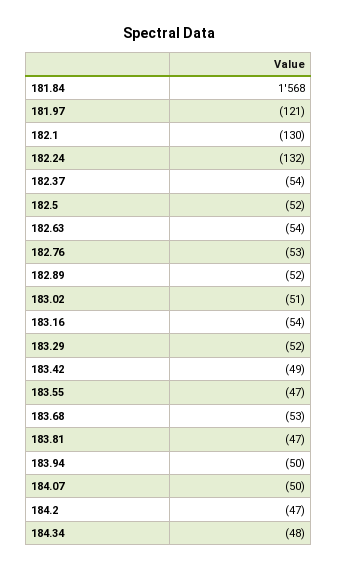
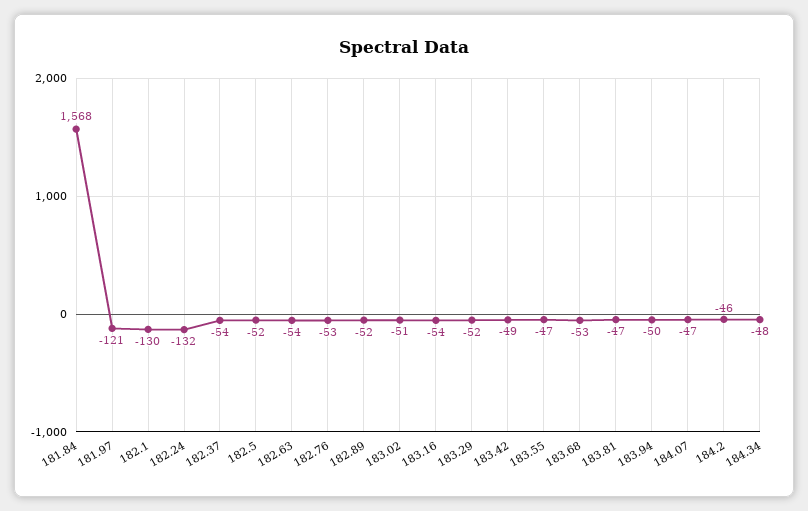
  {
    "181.84": 1568,
    "181.97": -121,
    "182.1": -130,
    "182.24": -132,
    "182.37": -54,
    "182.5": -52,
    "182.63": -54,
    "182.76": -53,
    "182.89": -52,
    "183.02": -51,
    "183.16": -54,
    "183.29": -52,
    "183.42": -49,
    "183.55": -47,
    "183.68": -53,
    "183.81": -47,
    "183.94": -50,
-   "184.07": -50,
+   "184.07": -47,
-   "184.2": -47,
+   "184.2": -46,
    "184.34": -48
  }

